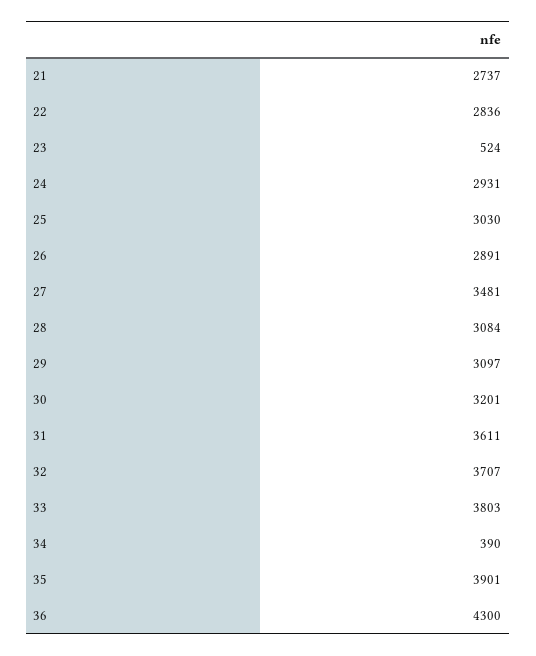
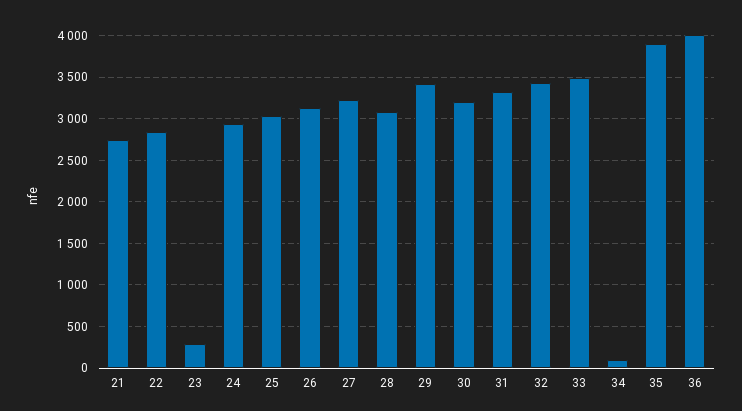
  {
    "21": 2737,
    "22": 2836,
-   "23": 524,
+   "23": 300,
    "24": 2931,
    "25": 3030,
-   "26": 2891,
+   "26": 3100,
-   "27": 3481,
+   "27": 3200,
    "28": 3084,
-   "29": 3097,
+   "29": 3400,
    "30": 3201,
-   "31": 3611,
+   "31": 3300,
-   "32": 3707,
+   "32": 3400,
-   "33": 3803,
+   "33": 3500,
-   "34": 390,
+   "34": 100,
    "35": 3901,
-   "36": 4300
+   "36": 4000
  }

